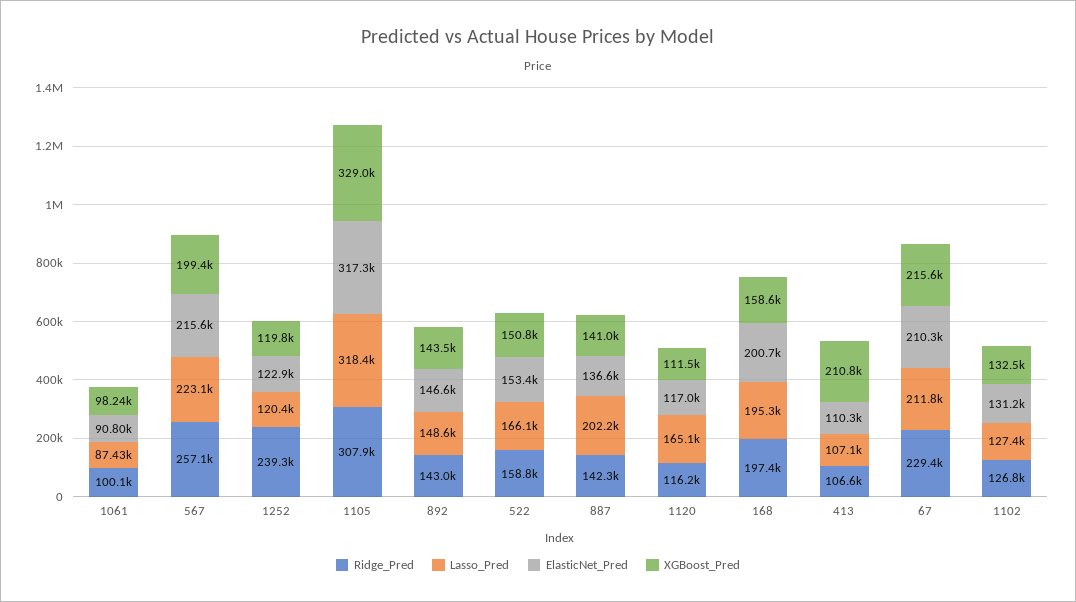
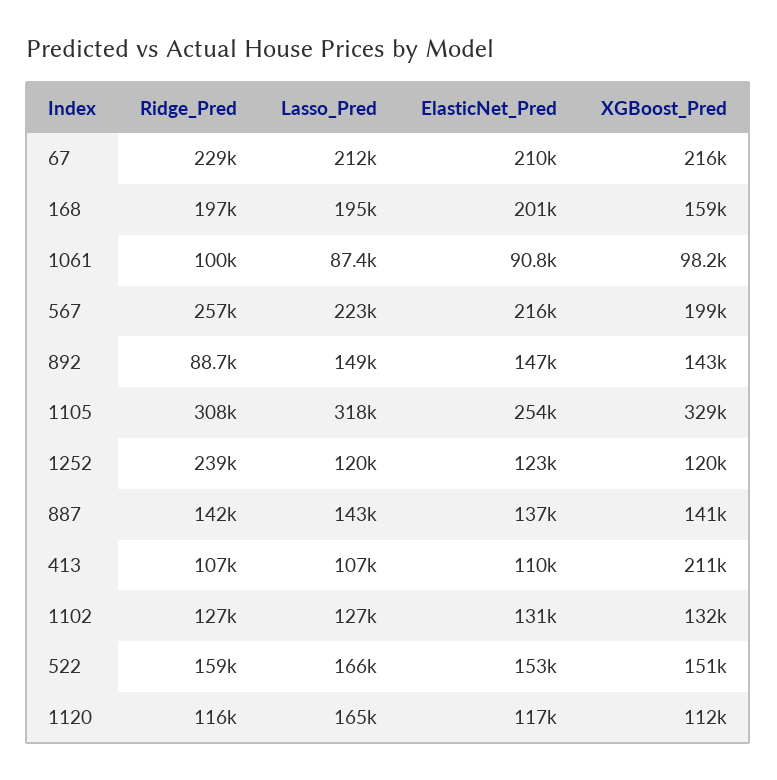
  {
    "Ridge_Pred": {
      "1061": 100100,
      "567": 257100,
      "1252": 239300,
      "1105": 307900,
-     "892": 143000,
+     "892": 88700,
      "522": 158800,
      "887": 142300,
      "1120": 116200,
      "168": 197400,
      "413": 106600,
      "67": 229400,
      "1102": 126800
    },
    "Lasso_Pred": {
      "1061": 87430,
      "567": 223100,
      "1252": 120400,
      "1105": 318400,
      "892": 148600,
      "522": 166100,
-     "887": 202200,
+     "887": 143000,
      "1120": 165100,
      "168": 195300,
      "413": 107100,
      "67": 211800,
      "1102": 127400
    },
    "ElasticNet_Pred": {
      "1061": 90800,
      "567": 215600,
      "1252": 122900,
-     "1105": 317300,
+     "1105": 254000,
      "892": 146600,
      "522": 153400,
      "887": 136600,
      "1120": 117000,
      "168": 200700,
      "413": 110300,
      "67": 210300,
      "1102": 131200
    },
    "XGBoost_Pred": {
      "1061": 98240,
      "567": 199400,
      "1252": 119800,
      "1105": 329000,
      "892": 143500,
      "522": 150800,
      "887": 141000,
      "1120": 111500,
      "168": 158600,
      "413": 210800,
      "67": 215600,
      "1102": 132500
    }
  }

